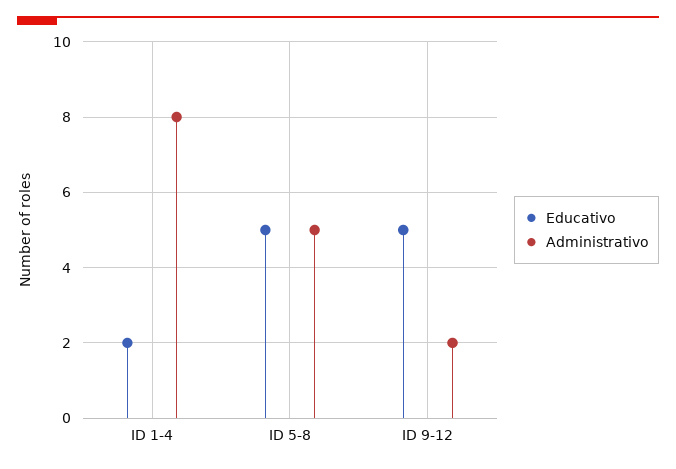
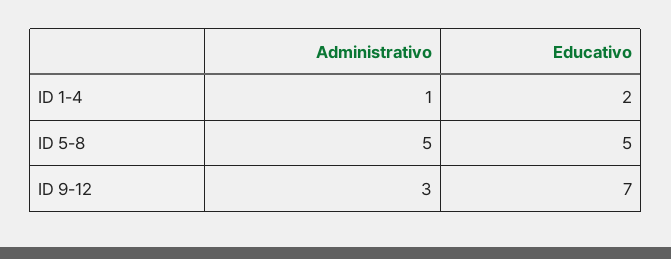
  {
    "Educativo": {
      "ID 1-4": 2,
      "ID 5-8": 5,
-     "ID 9-12": 5
+     "ID 9-12": 7
    },
    "Administrativo": {
-     "ID 1-4": 8,
+     "ID 1-4": 1,
      "ID 5-8": 5,
-     "ID 9-12": 2
+     "ID 9-12": 3
    }
  }

